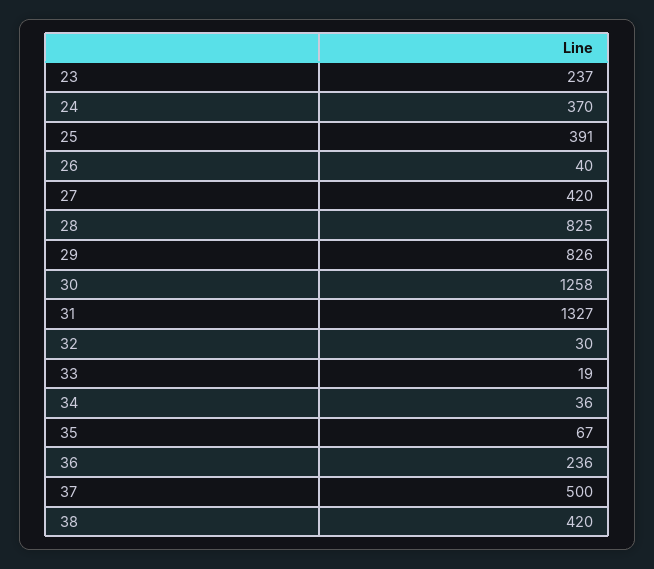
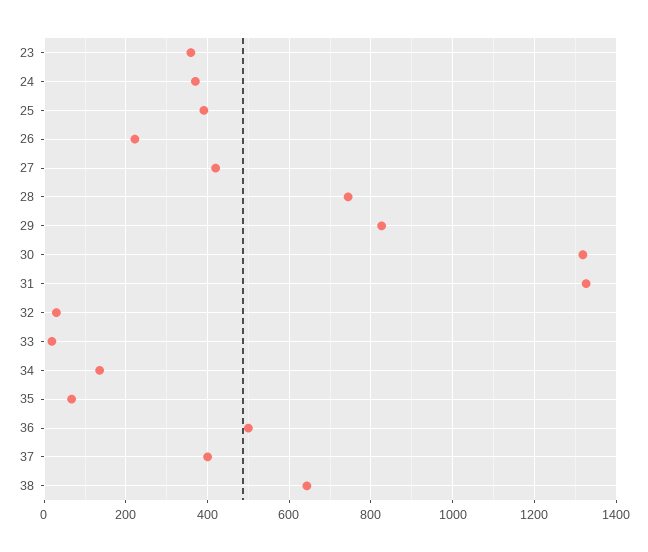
  {
-   "23": 237,
+   "23": 360,
    "24": 370,
    "25": 391,
-   "26": 40,
+   "26": 220,
    "27": 420,
-   "28": 825,
+   "28": 740,
    "29": 826,
-   "30": 1258,
+   "30": 1320,
    "31": 1327,
    "32": 30,
    "33": 19,
-   "34": 36,
+   "34": 140,
    "35": 67,
-   "36": 236,
+   "36": 500,
-   "37": 500,
+   "37": 400,
-   "38": 420
+   "38": 640
  }

